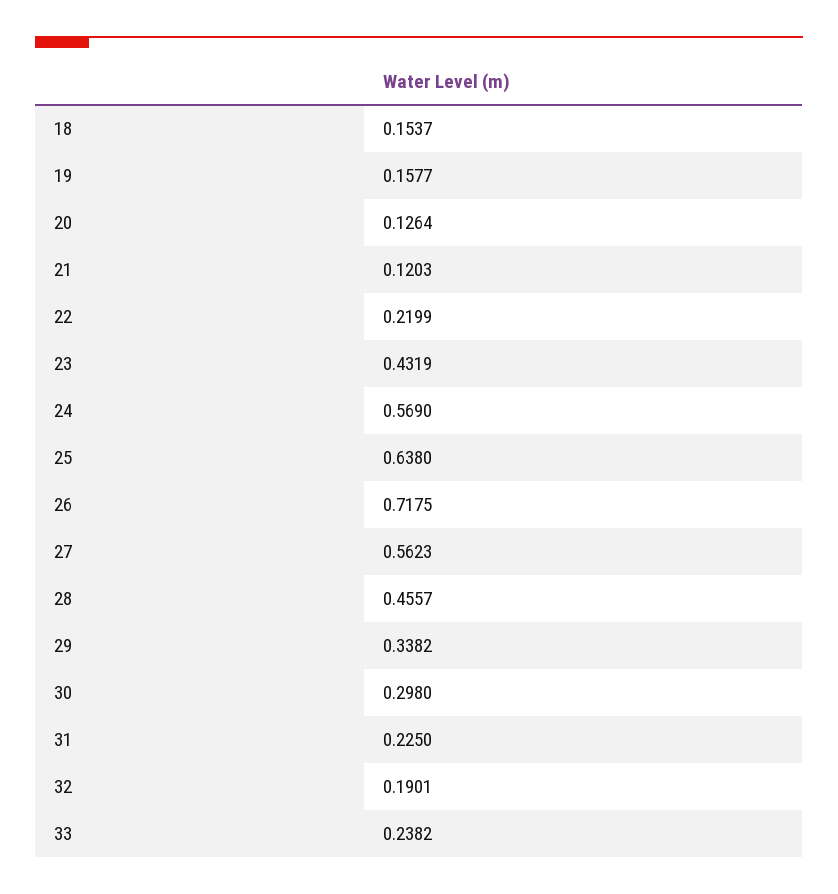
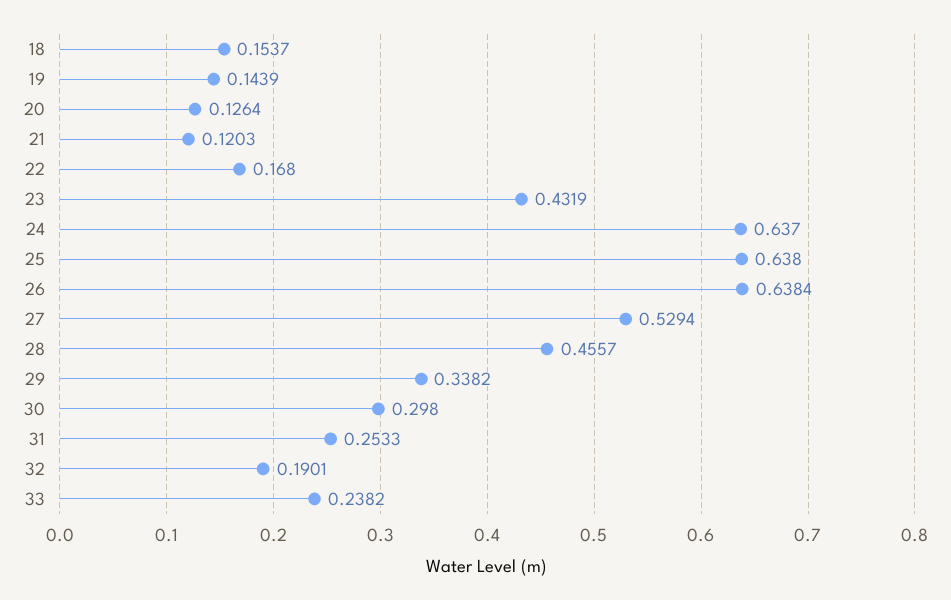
  {
    "18": 0.1537,
-   "19": 0.1577,
+   "19": 0.1439,
    "20": 0.1264,
    "21": 0.1203,
-   "22": 0.2199,
+   "22": 0.168,
    "23": 0.4319,
-   "24": 0.569,
+   "24": 0.637,
    "25": 0.638,
-   "26": 0.7175,
+   "26": 0.6384,
-   "27": 0.5623,
+   "27": 0.5294,
    "28": 0.4557,
    "29": 0.3382,
    "30": 0.298,
-   "31": 0.225,
+   "31": 0.2533,
    "32": 0.1901,
    "33": 0.2382
  }

